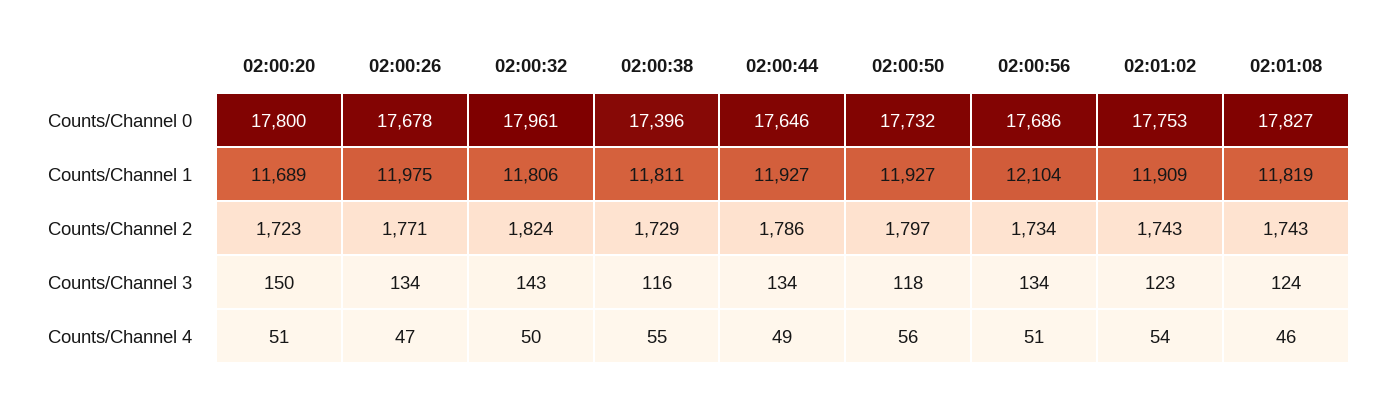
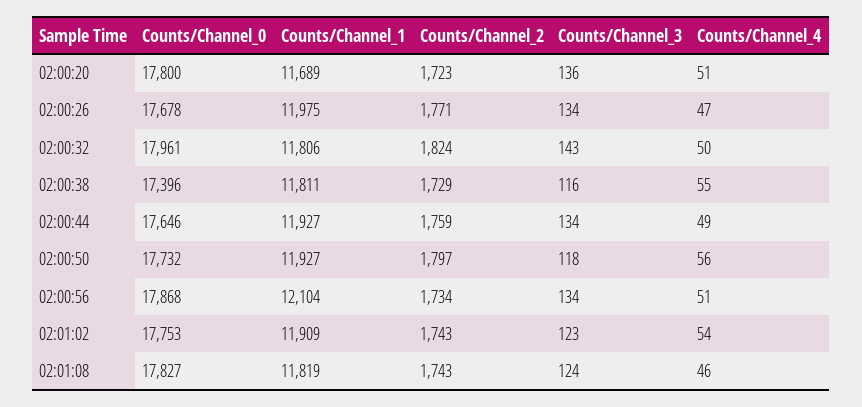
  {
    "02:00:20": {
      "Counts/Channel 0": 17800,
      "Counts/Channel 1": 11689,
      "Counts/Channel 2": 1723,
-     "Counts/Channel 3": 150,
+     "Counts/Channel 3": 136,
      "Counts/Channel 4": 51
    },
    "02:00:26": {
      "Counts/Channel 0": 17678,
      "Counts/Channel 1": 11975,
      "Counts/Channel 2": 1771,
      "Counts/Channel 3": 134,
      "Counts/Channel 4": 47
    },
    "02:00:32": {
      "Counts/Channel 0": 17961,
      "Counts/Channel 1": 11806,
      "Counts/Channel 2": 1824,
      "Counts/Channel 3": 143,
      "Counts/Channel 4": 50
    },
    "02:00:38": {
      "Counts/Channel 0": 17396,
      "Counts/Channel 1": 11811,
      "Counts/Channel 2": 1729,
      "Counts/Channel 3": 116,
      "Counts/Channel 4": 55
    },
    "02:00:44": {
      "Counts/Channel 0": 17646,
      "Counts/Channel 1": 11927,
-     "Counts/Channel 2": 1786,
+     "Counts/Channel 2": 1759,
      "Counts/Channel 3": 134,
      "Counts/Channel 4": 49
    },
    "02:00:50": {
      "Counts/Channel 0": 17732,
      "Counts/Channel 1": 11927,
      "Counts/Channel 2": 1797,
      "Counts/Channel 3": 118,
      "Counts/Channel 4": 56
    },
    "02:00:56": {
-     "Counts/Channel 0": 17686,
+     "Counts/Channel 0": 17868,
      "Counts/Channel 1": 12104,
      "Counts/Channel 2": 1734,
      "Counts/Channel 3": 134,
      "Counts/Channel 4": 51
    },
    "02:01:02": {
      "Counts/Channel 0": 17753,
      "Counts/Channel 1": 11909,
      "Counts/Channel 2": 1743,
      "Counts/Channel 3": 123,
      "Counts/Channel 4": 54
    },
    "02:01:08": {
      "Counts/Channel 0": 17827,
      "Counts/Channel 1": 11819,
      "Counts/Channel 2": 1743,
      "Counts/Channel 3": 124,
      "Counts/Channel 4": 46
    }
  }

